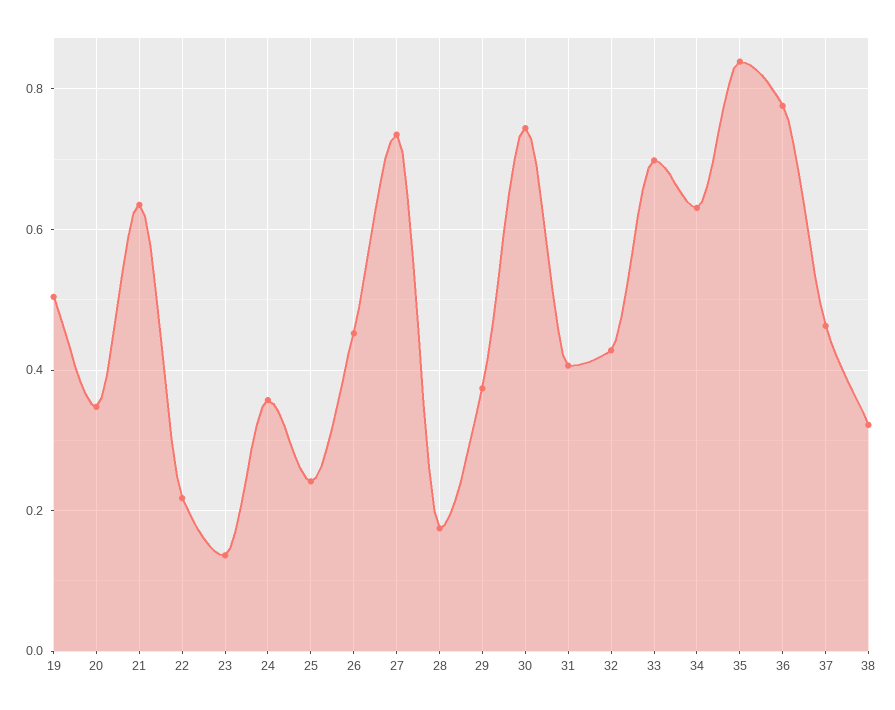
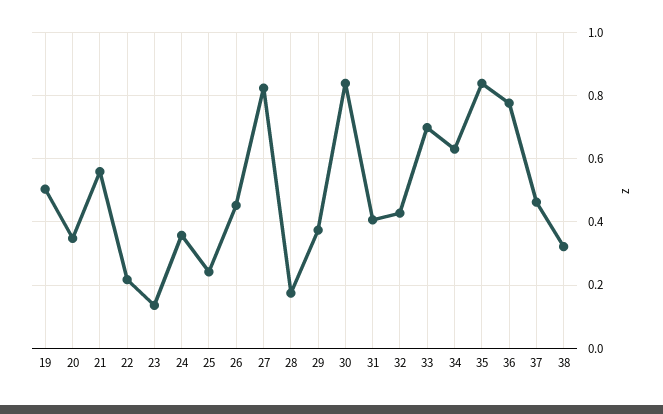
  {
    "19": 0.5,
    "20": 0.34,
-   "21": 0.64,
+   "21": 0.56,
    "22": 0.22,
    "23": 0.14,
    "24": 0.36,
    "25": 0.24,
    "26": 0.46,
-   "27": 0.74,
+   "27": 0.82,
    "28": 0.18,
    "29": 0.38,
-   "30": 0.74,
+   "30": 0.84,
    "31": 0.4,
    "32": 0.42,
    "33": 0.7,
    "34": 0.64,
    "35": 0.84,
    "36": 0.78,
    "37": 0.46,
    "38": 0.32
  }

